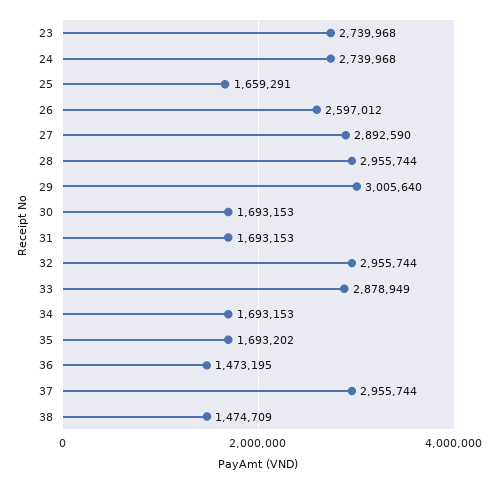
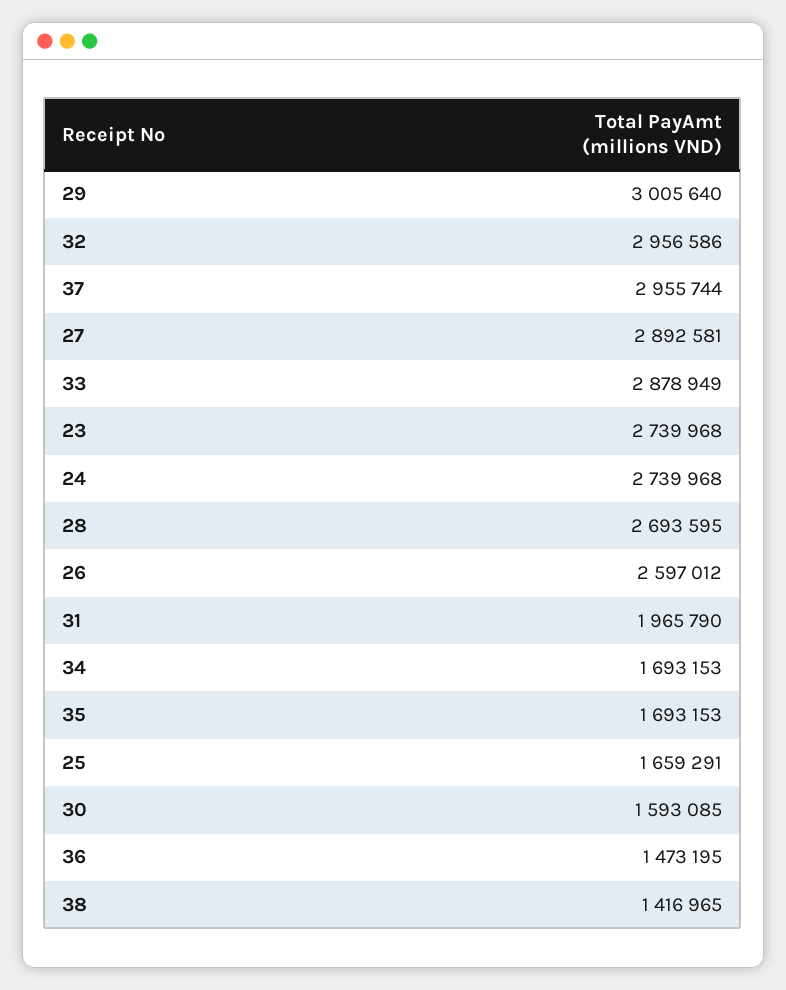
  {
    "23": 2739968,
    "24": 2739968,
    "25": 1659291,
    "26": 2597012,
-   "27": 2892590,
+   "27": 2892581,
-   "28": 2955744,
+   "28": 2693595,
    "29": 3005640,
-   "30": 1693153,
+   "30": 1593085,
-   "31": 1693153,
+   "31": 1965790,
-   "32": 2955744,
+   "32": 2956586,
    "33": 2878949,
    "34": 1693153,
-   "35": 1693202,
+   "35": 1693153,
    "36": 1473195,
    "37": 2955744,
-   "38": 1474709
+   "38": 1416965
  }

